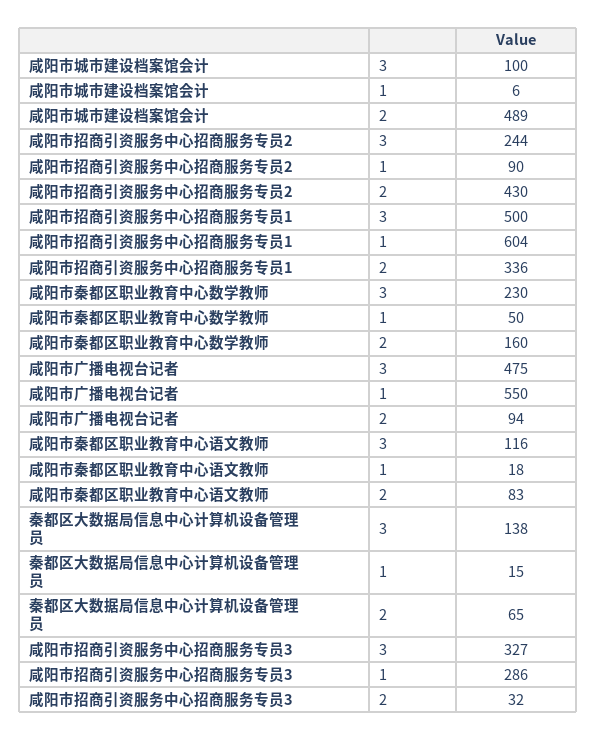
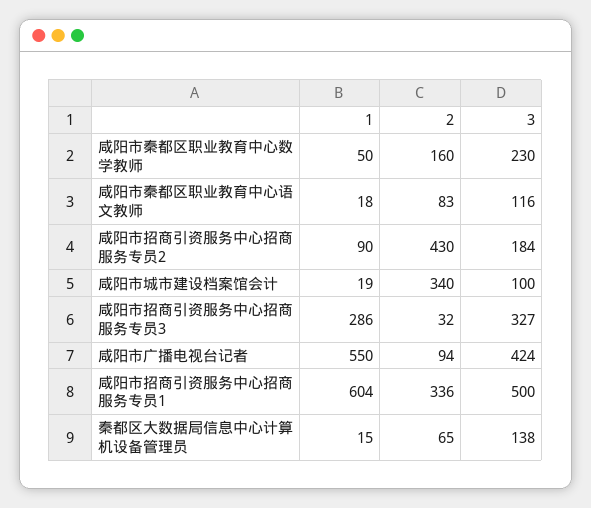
  {
    "咸阳市城市建设档案馆会计": {
      "3": 100,
-     "1": 6,
+     "1": 19,
-     "2": 489
+     "2": 340
    },
    "咸阳市招商引资服务中心招商服务专员2": {
-     "3": 244,
+     "3": 184,
      "1": 90,
      "2": 430
    },
    "咸阳市招商引资服务中心招商服务专员1": {
      "3": 500,
      "1": 604,
      "2": 336
    },
    "咸阳市秦都区职业教育中心数学教师": {
      "3": 230,
      "1": 50,
      "2": 160
    },
    "咸阳市广播电视台记者": {
-     "3": 475,
+     "3": 424,
      "1": 550,
      "2": 94
    },
    "咸阳市秦都区职业教育中心语文教师": {
      "3": 116,
      "1": 18,
      "2": 83
    },
    "秦都区大数据局信息中心计算机设备管理员": {
      "3": 138,
      "1": 15,
      "2": 65
    },
    "咸阳市招商引资服务中心招商服务专员3": {
      "3": 327,
      "1": 286,
      "2": 32
    }
  }

